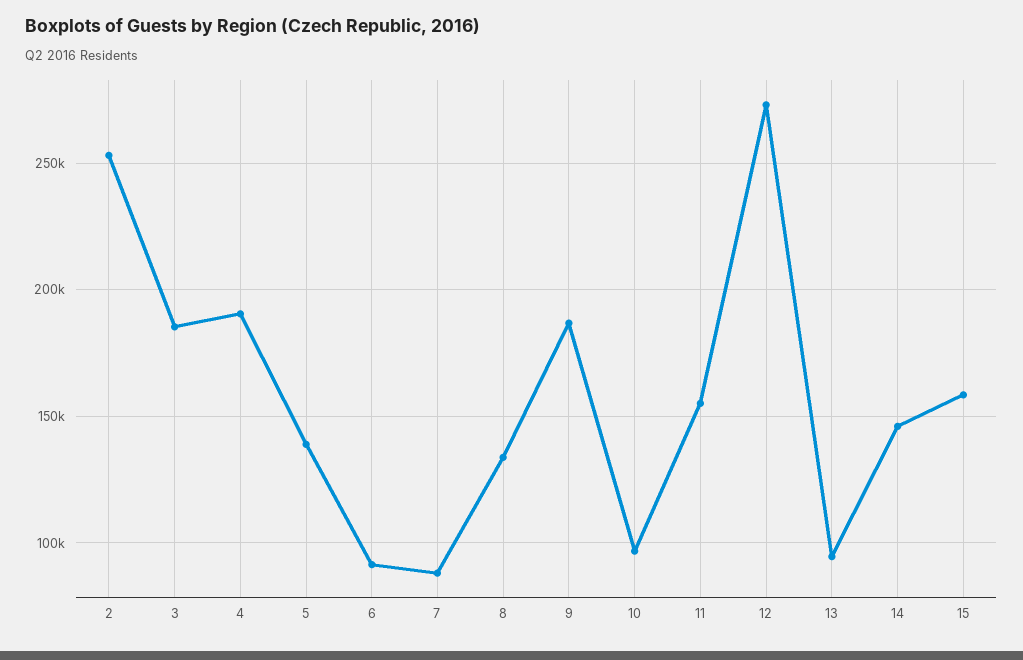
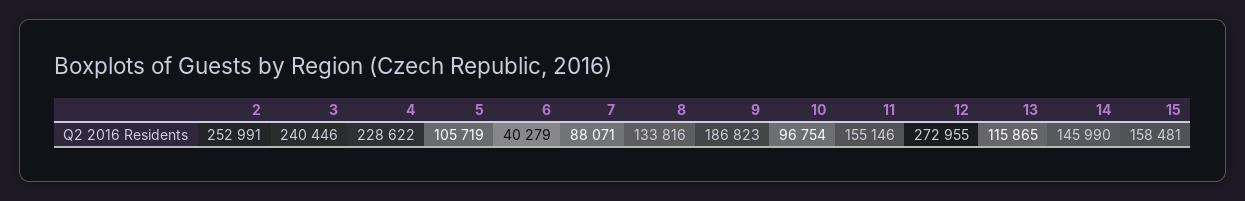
  {
    "2": 252991,
-   "3": 185000,
+   "3": 240446,
-   "4": 190000,
+   "4": 228622,
-   "5": 140000,
+   "5": 105719,
-   "6": 90000,
+   "6": 40279,
    "7": 88071,
    "8": 133816,
    "9": 186823,
    "10": 96754,
    "11": 155146,
    "12": 272955,
-   "13": 95000,
+   "13": 115865,
    "14": 145990,
    "15": 158481
  }

